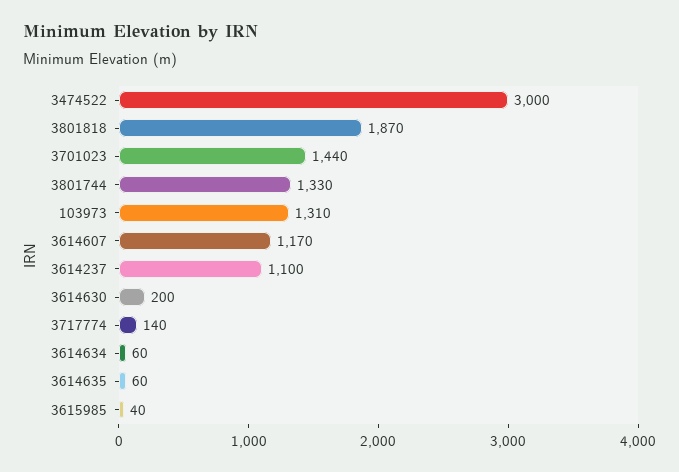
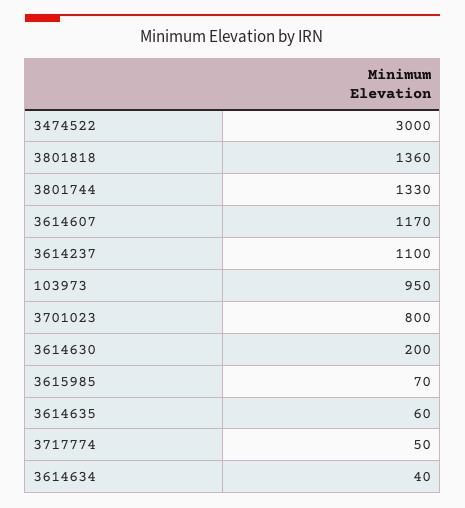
  {
    "3474522": 3000,
-   "3801818": 1870,
+   "3801818": 1360,
-   "3701023": 1440,
+   "3701023": 800,
    "3801744": 1330,
-   "103973": 1310,
+   "103973": 950,
    "3614607": 1170,
    "3614237": 1100,
    "3614630": 200,
-   "3717774": 140,
+   "3717774": 50,
-   "3614634": 60,
+   "3614634": 40,
    "3614635": 60,
-   "3615985": 40
+   "3615985": 70
  }

